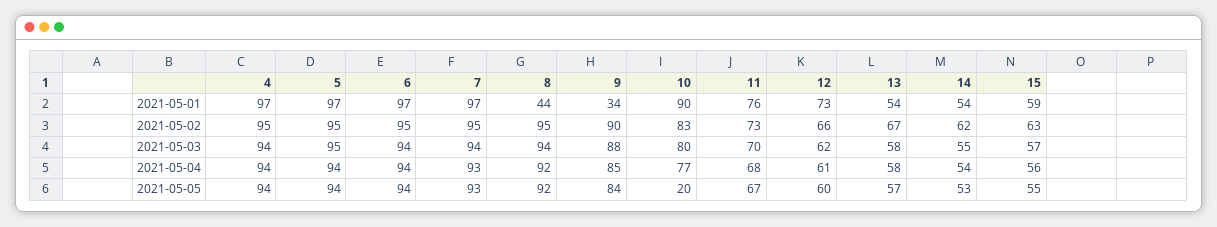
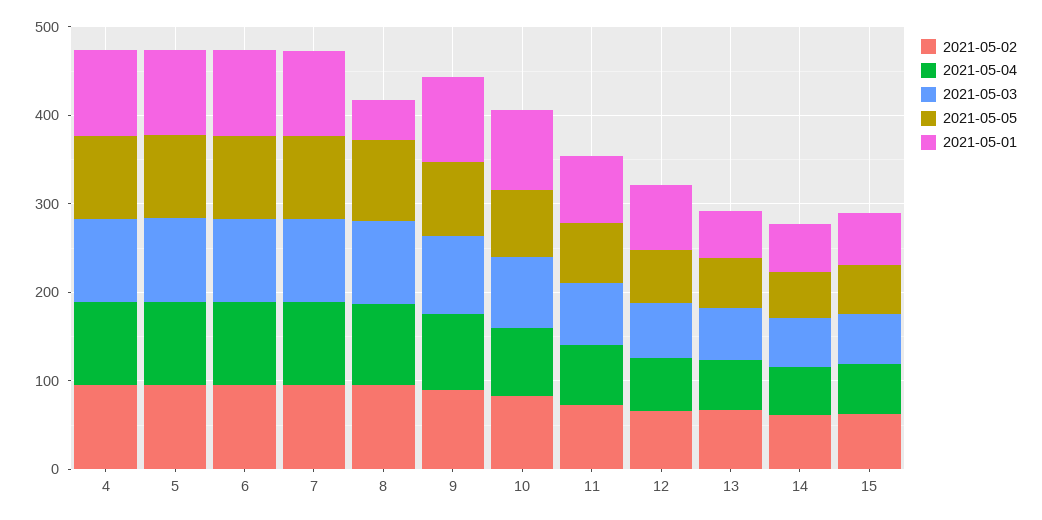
  {
    "2021-05-01": {
      "4": 97,
      "5": 97,
      "6": 97,
      "7": 97,
      "8": 44,
-     "9": 34,
+     "9": 100,
      "10": 90,
      "11": 76,
      "12": 73,
      "13": 54,
      "14": 54,
      "15": 59
    },
    "2021-05-02": {
      "4": 95,
      "5": 95,
      "6": 95,
      "7": 95,
      "8": 95,
      "9": 90,
      "10": 83,
      "11": 73,
      "12": 66,
      "13": 67,
      "14": 62,
      "15": 63
    },
    "2021-05-03": {
      "4": 94,
      "5": 95,
      "6": 94,
      "7": 94,
      "8": 94,
      "9": 88,
      "10": 80,
      "11": 70,
      "12": 62,
      "13": 58,
      "14": 55,
      "15": 57
    },
    "2021-05-04": {
      "4": 94,
      "5": 94,
      "6": 94,
      "7": 93,
      "8": 92,
      "9": 85,
      "10": 77,
      "11": 68,
      "12": 61,
      "13": 58,
      "14": 54,
      "15": 56
    },
    "2021-05-05": {
      "4": 94,
      "5": 94,
      "6": 94,
      "7": 93,
      "8": 92,
      "9": 84,
-     "10": 20,
+     "10": 80,
      "11": 67,
      "12": 60,
      "13": 57,
      "14": 53,
      "15": 55
    }
  }

